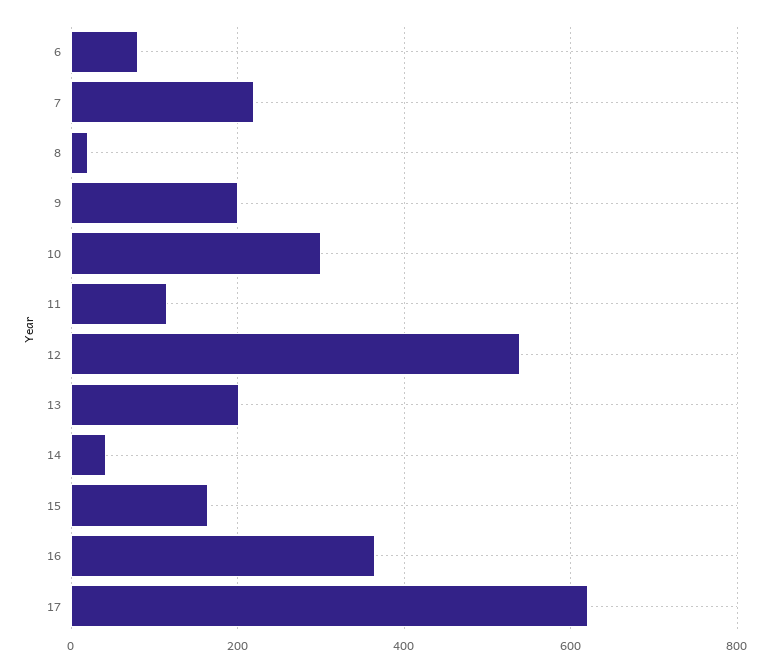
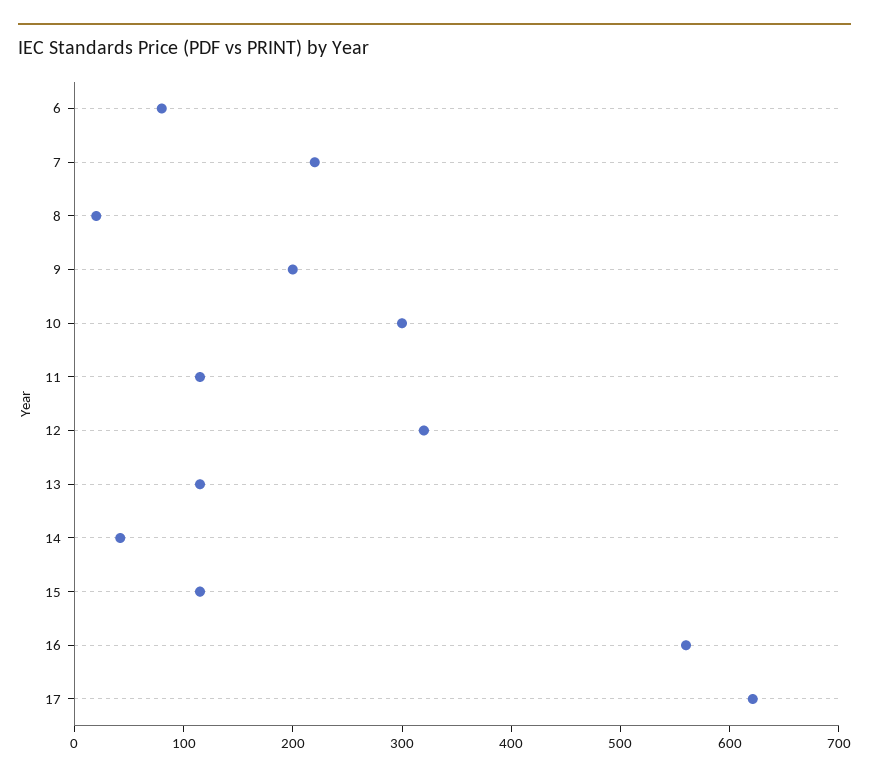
  {
    "6": 80,
    "7": 220,
    "8": 20,
    "9": 200,
    "10": 300,
    "11": 120,
-   "12": 540,
+   "12": 320,
-   "13": 200,
+   "13": 120,
    "14": 40,
-   "15": 160,
+   "15": 120,
-   "16": 360,
+   "16": 560,
    "17": 620
  }

